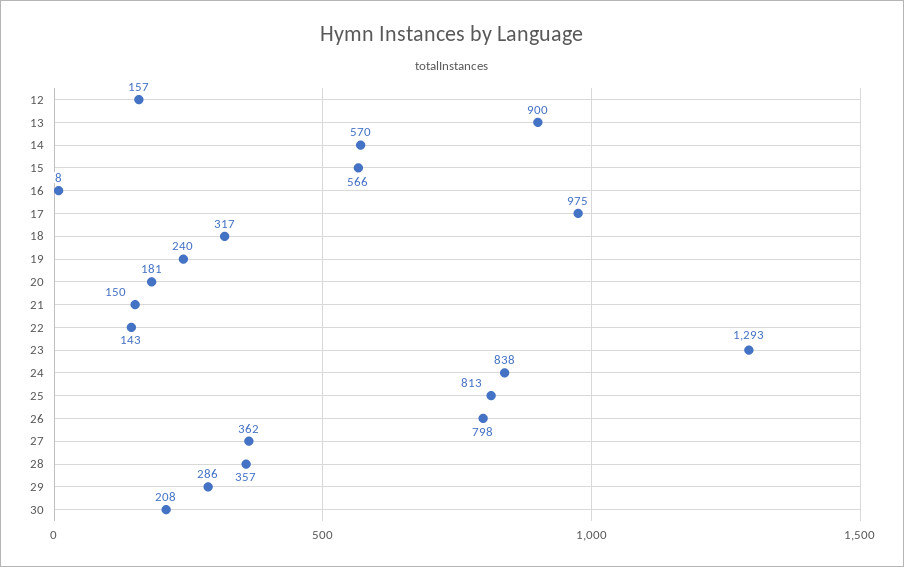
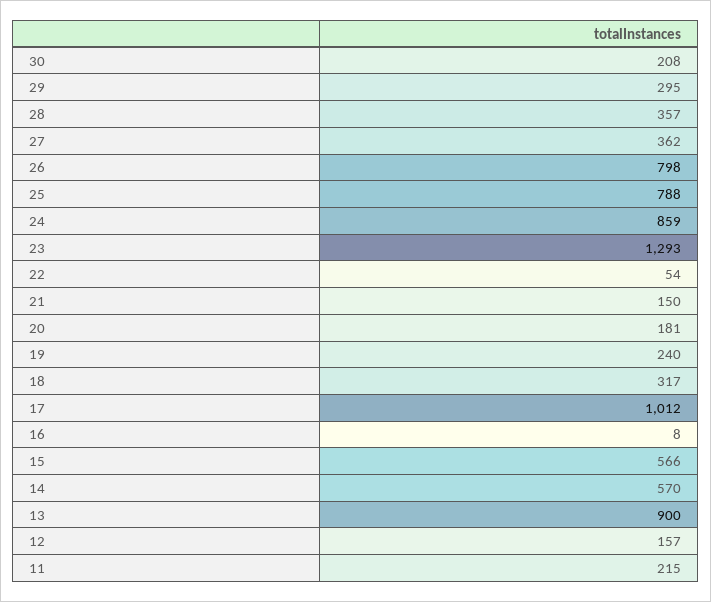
  {
    "12": 157,
    "13": 900,
    "14": 570,
    "15": 566,
    "16": 8,
-   "17": 975,
+   "17": 1012,
    "18": 317,
    "19": 240,
    "20": 181,
    "21": 150,
-   "22": 143,
+   "22": 54,
    "23": 1293,
-   "24": 838,
+   "24": 859,
-   "25": 813,
+   "25": 788,
    "26": 798,
    "27": 362,
    "28": 357,
-   "29": 286,
+   "29": 295,
-   "30": 208
+   "30": 208,
+   "11": 215
  }

